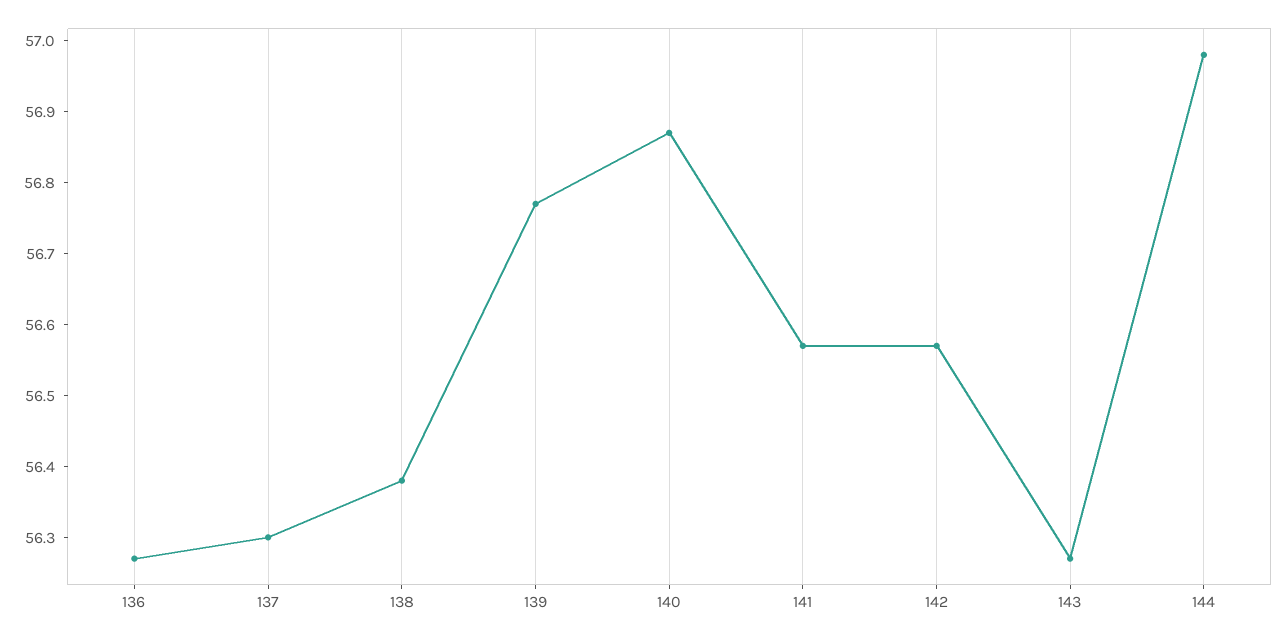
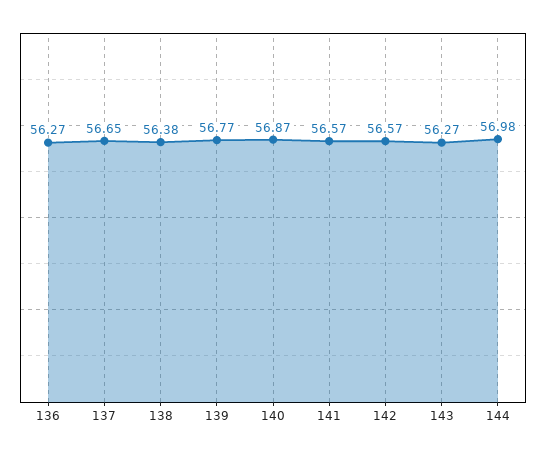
  {
    "136": 56.27,
-   "137": 56.3,
+   "137": 56.65,
    "138": 56.38,
    "139": 56.77,
    "140": 56.87,
    "141": 56.57,
    "142": 56.57,
    "143": 56.27,
    "144": 56.98
  }

